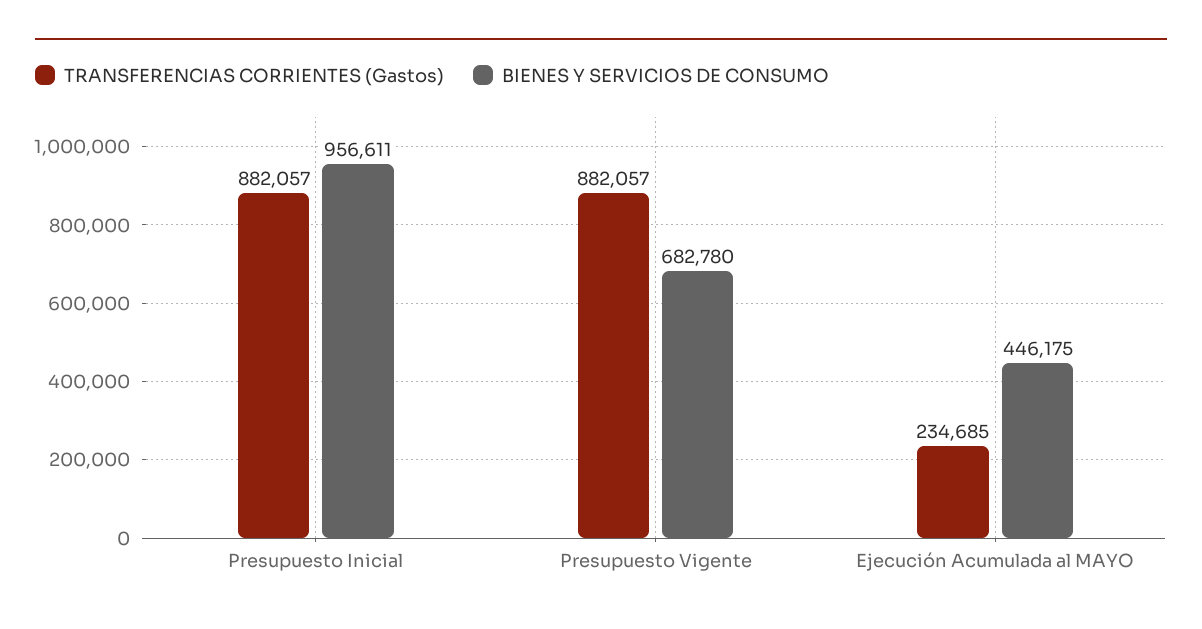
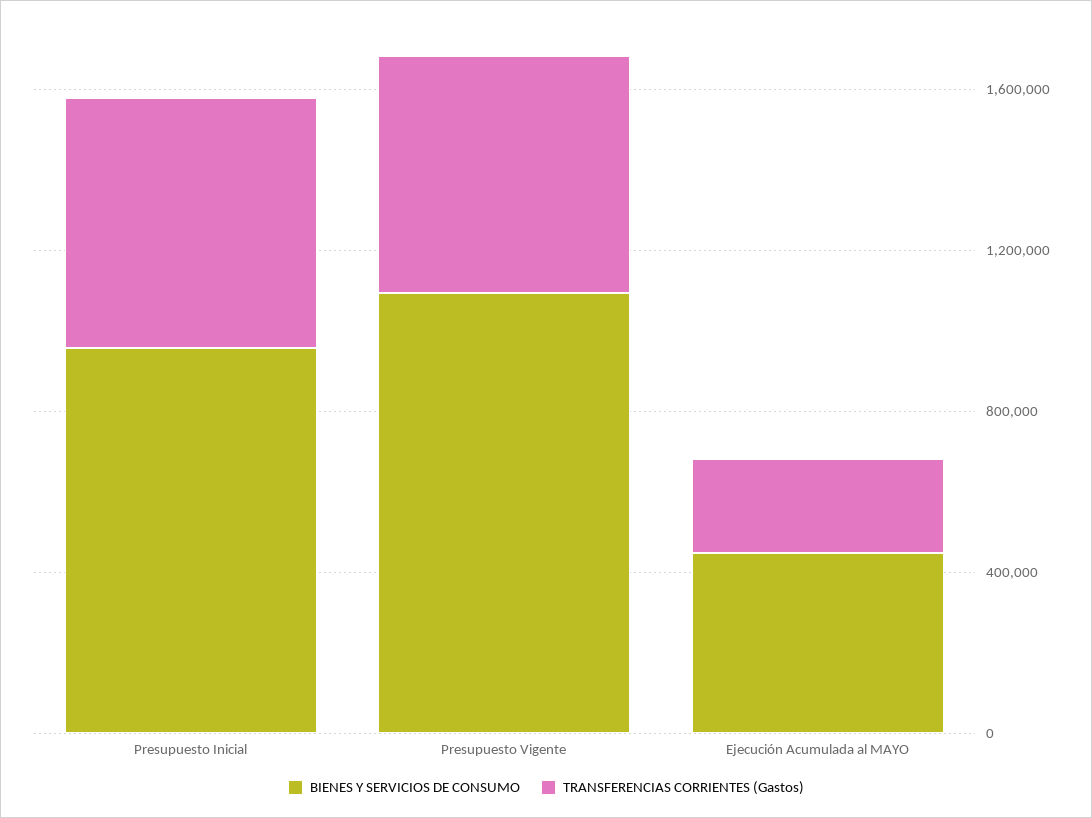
  {
    "TRANSFERENCIAS CORRIENTES (Gastos)": {
-     "Presupuesto Inicial": 882057,
+     "Presupuesto Inicial": 600000,
-     "Presupuesto Vigente": 882057,
+     "Presupuesto Vigente": 600000,
      "Ejecución Acumulada al MAYO": 234685
    },
    "BIENES Y SERVICIOS DE CONSUMO": {
      "Presupuesto Inicial": 956611,
-     "Presupuesto Vigente": 682780,
+     "Presupuesto Vigente": 1100000,
      "Ejecución Acumulada al MAYO": 446175
    }
  }

